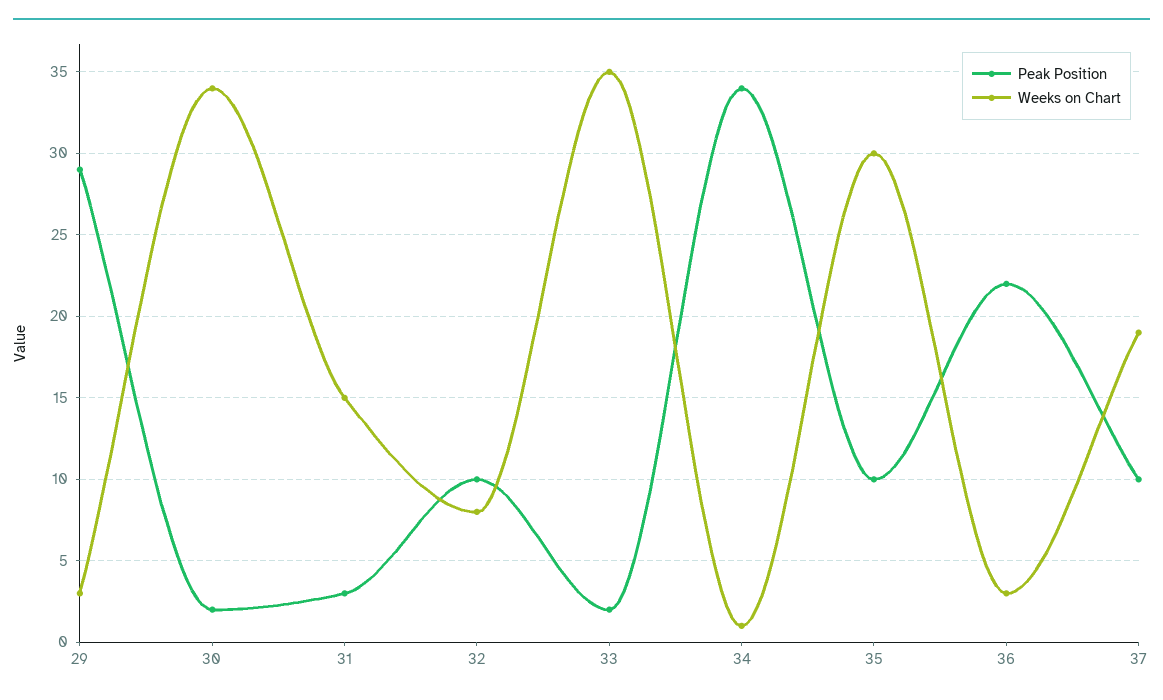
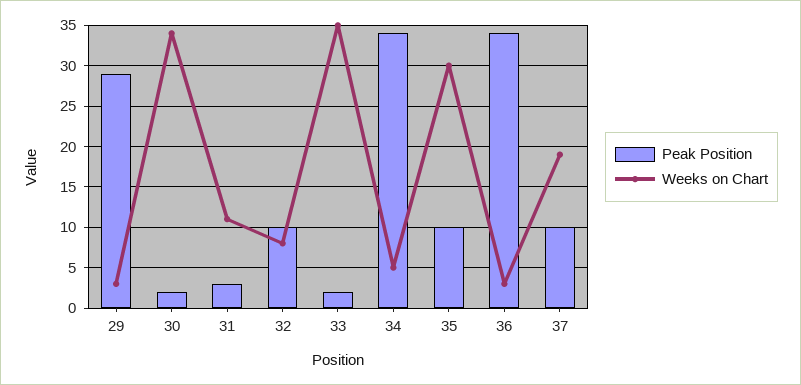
  {
    "Peak Position": {
      "29": 29,
      "30": 2,
      "31": 3,
      "32": 10,
      "33": 2,
      "34": 34,
      "35": 10,
-     "36": 22,
+     "36": 34,
      "37": 10
    },
    "Weeks on Chart": {
      "29": 3,
      "30": 34,
-     "31": 15,
+     "31": 11,
      "32": 8,
      "33": 35,
-     "34": 1,
+     "34": 5,
      "35": 30,
      "36": 3,
      "37": 19
    }
  }

